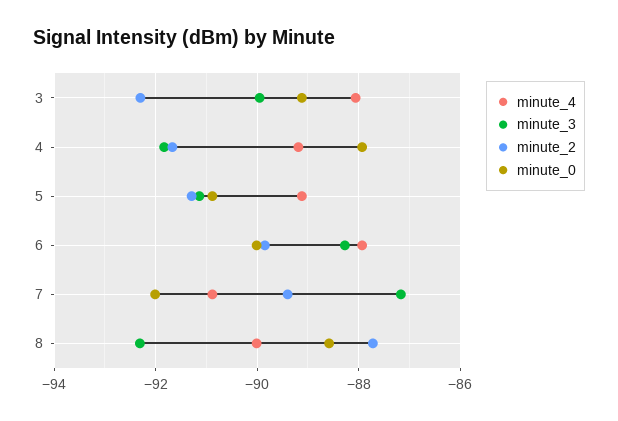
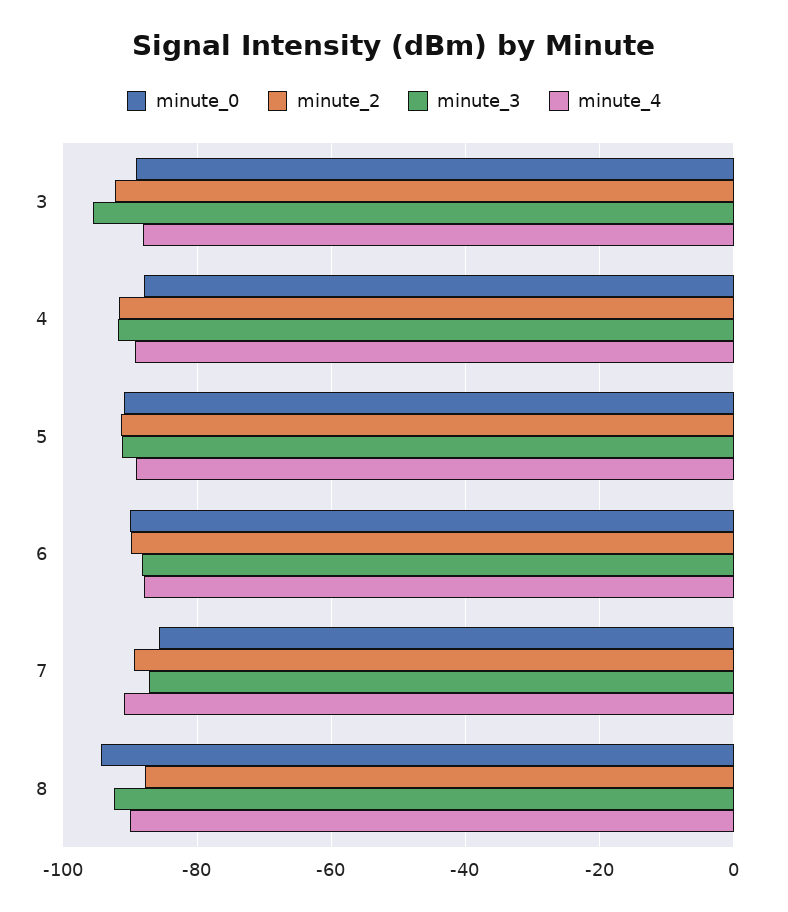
  {
    "minute_4": {
      "3": -88,
      "4": -89.2,
      "5": -89.2,
      "6": -88,
      "7": -90.8,
      "8": -90
    },
    "minute_3": {
-     "3": -90,
+     "3": -96,
      "4": -91.8,
      "5": -91.2,
      "6": -88.2,
      "7": -87.2,
      "8": -92.4
    },
    "minute_2": {
      "3": -92.4,
      "4": -91.6,
      "5": -91.2,
      "6": -89.8,
      "7": -89.4,
      "8": -87.8
    },
    "minute_0": {
      "3": -89.2,
      "4": -88,
      "5": -90.8,
      "6": -90,
-     "7": -92,
+     "7": -86,
-     "8": -88.6
+     "8": -94
    }
  }

